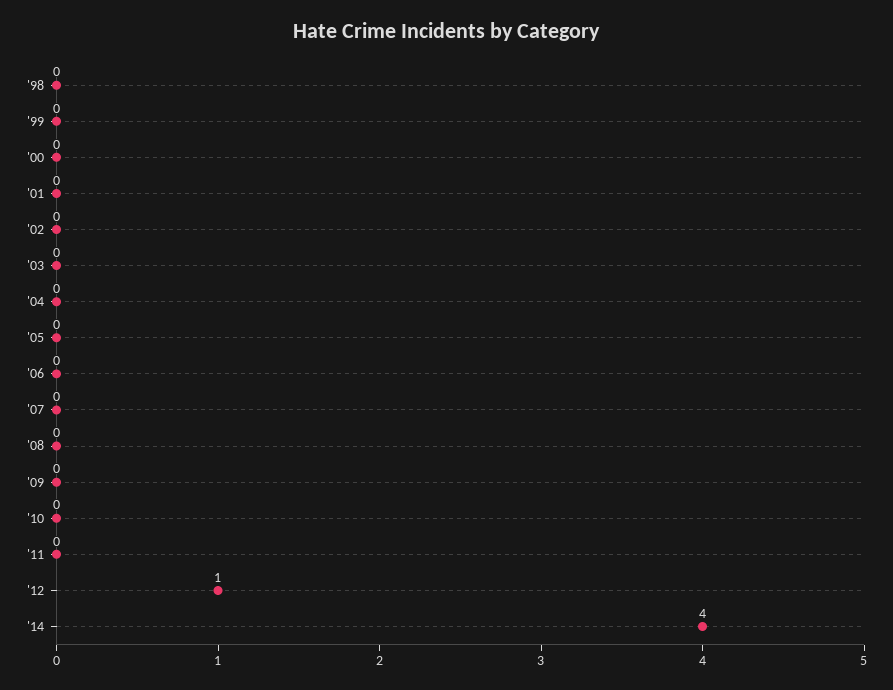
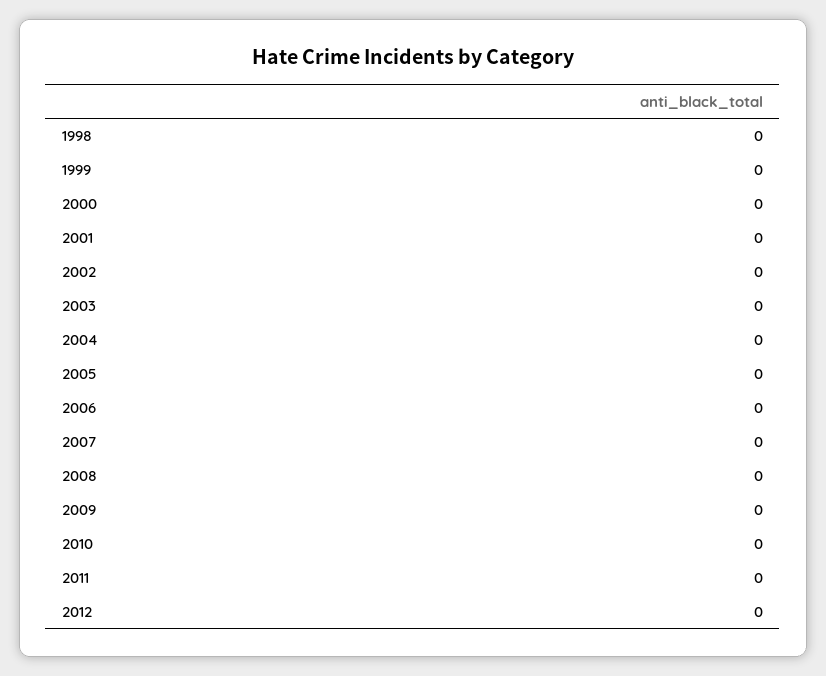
  {
    "'98": 0,
    "'99": 0,
    "'00": 0,
    "'01": 0,
    "'02": 0,
    "'03": 0,
    "'04": 0,
    "'05": 0,
    "'06": 0,
    "'07": 0,
    "'08": 0,
    "'09": 0,
    "'10": 0,
    "'11": 0,
-   "'12": 1,
+   "'12": 0
-   "'14": 4
  }

